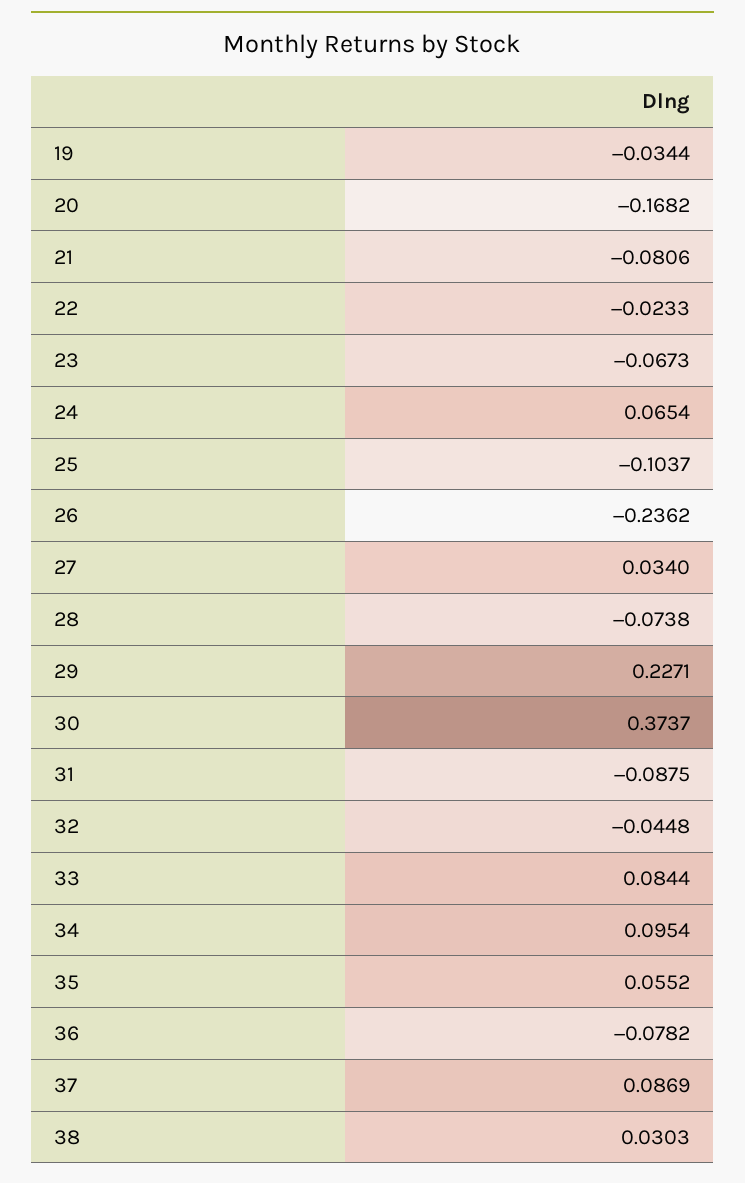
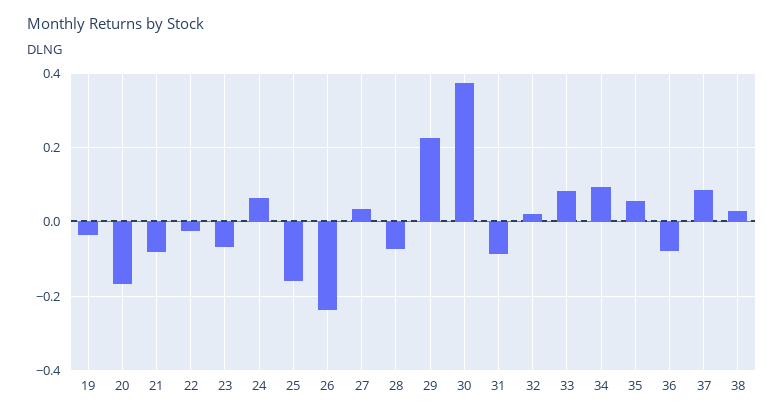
  {
    "19": -0.0344,
    "20": -0.1682,
    "21": -0.0806,
    "22": -0.0233,
    "23": -0.0673,
    "24": 0.0654,
-   "25": -0.1037,
+   "25": -0.16,
    "26": -0.2362,
    "27": 0.034,
    "28": -0.0738,
    "29": 0.2271,
    "30": 0.3737,
    "31": -0.0875,
-   "32": -0.0448,
+   "32": 0.02,
    "33": 0.0844,
    "34": 0.0954,
    "35": 0.0552,
    "36": -0.0782,
    "37": 0.0869,
    "38": 0.0303
  }

